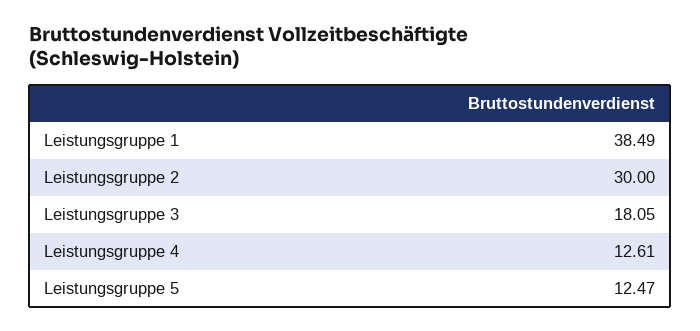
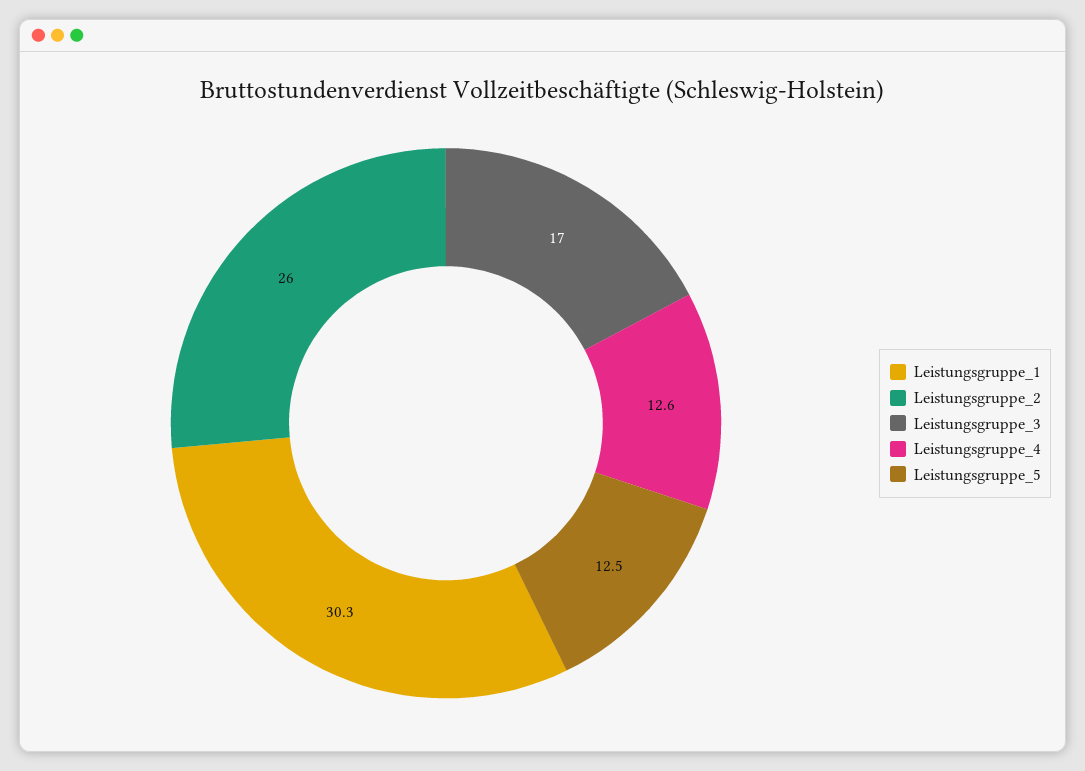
  {
-   "Leistungsgruppe 1": 38.49,
+   "Leistungsgruppe 1": 30.3,
-   "Leistungsgruppe 2": 30,
+   "Leistungsgruppe 2": 26,
-   "Leistungsgruppe 3": 18.05,
+   "Leistungsgruppe 3": 17,
    "Leistungsgruppe 4": 12.61,
    "Leistungsgruppe 5": 12.47
  }

